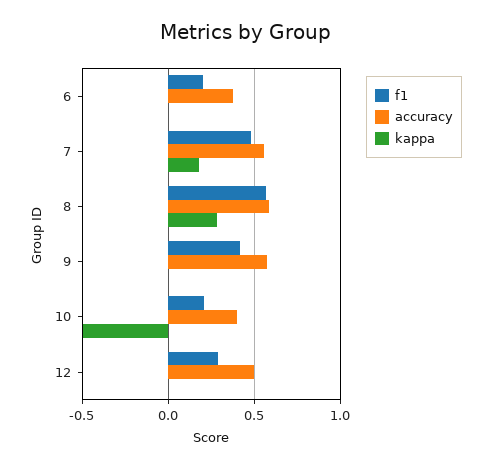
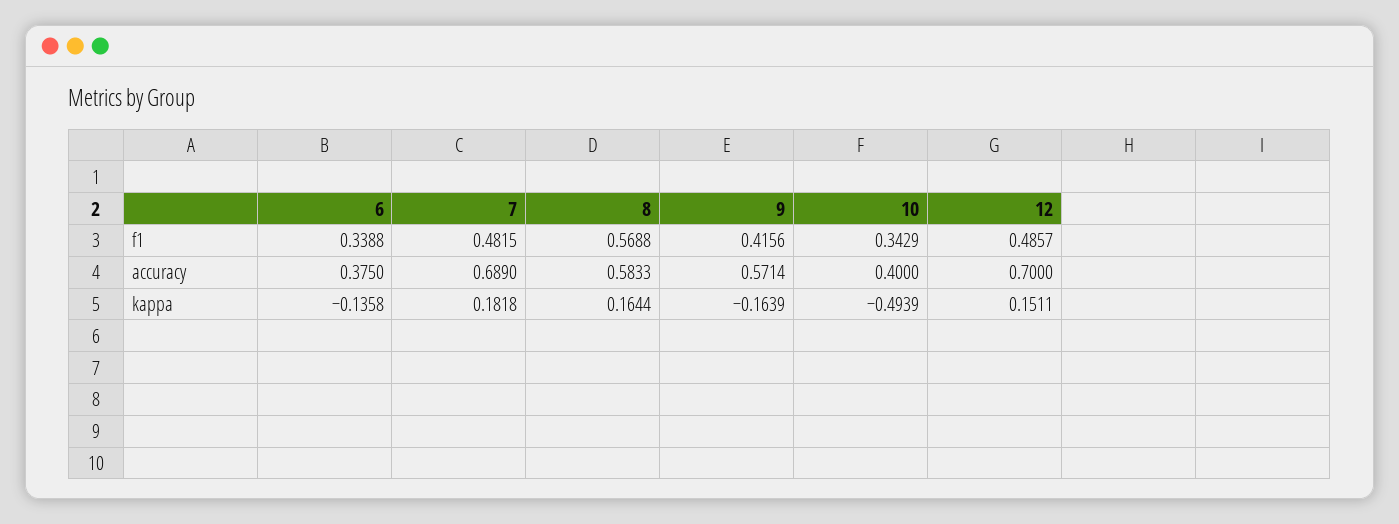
  {
    "f1": {
-     "6": 0.2,
+     "6": 0.3388,
      "7": 0.4815,
      "8": 0.5688,
      "9": 0.4156,
-     "10": 0.2,
+     "10": 0.3429,
-     "12": 0.3
+     "12": 0.4857
    },
    "accuracy": {
      "6": 0.375,
-     "7": 0.55,
+     "7": 0.689,
      "8": 0.5833,
      "9": 0.5714,
      "10": 0.4,
-     "12": 0.5
+     "12": 0.7
    },
    "kappa": {
-     "6": 0,
+     "6": -0.1358,
      "7": 0.1818,
-     "8": 0.3,
+     "8": 0.1644,
-     "9": 0,
+     "9": -0.1639,
      "10": -0.4939,
-     "12": 0
+     "12": 0.1511
    }
  }

